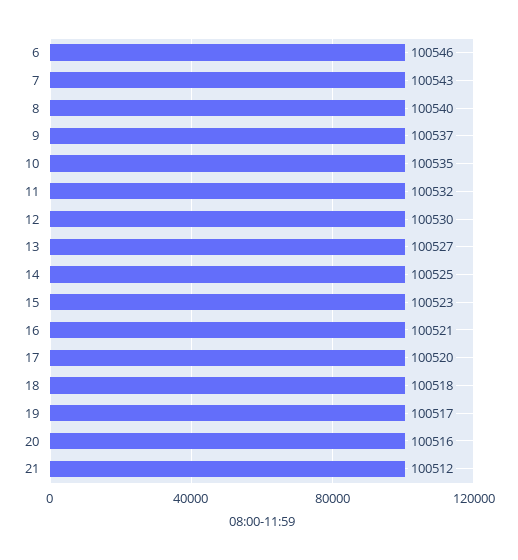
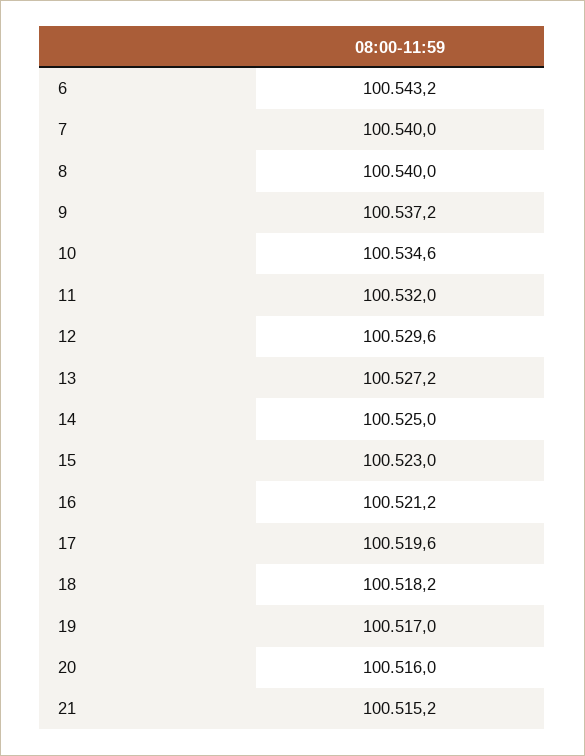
  {
-   "6": 100546,
+   "6": 100543.2,
-   "7": 100543,
+   "7": 100540,
    "8": 100540,
    "9": 100537.2,
    "10": 100534.6,
    "11": 100532,
    "12": 100529.6,
    "13": 100527.2,
    "14": 100525,
    "15": 100523,
    "16": 100521.2,
    "17": 100519.6,
    "18": 100518.2,
    "19": 100517,
    "20": 100516,
-   "21": 100512
+   "21": 100515.2
  }

